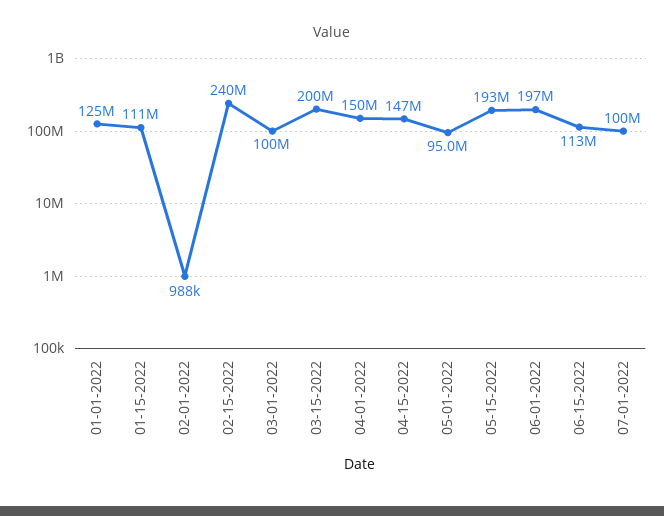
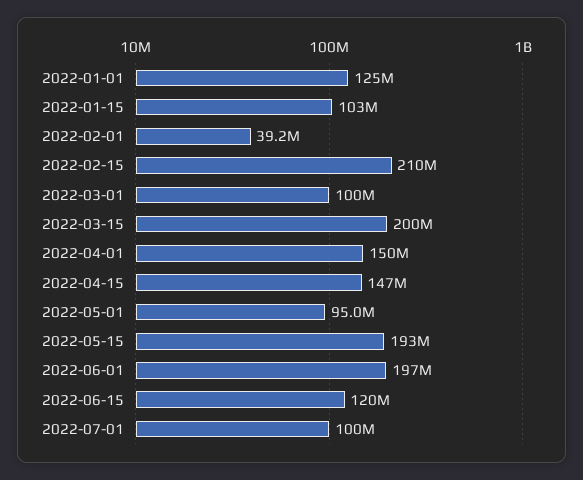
  {
    "01-01-2022": 125000000,
-   "01-15-2022": 111000000,
+   "01-15-2022": 103000000,
-   "02-01-2022": 988000,
+   "02-01-2022": 39200000,
-   "02-15-2022": 240000000,
+   "02-15-2022": 210000000,
    "03-01-2022": 100000000,
    "03-15-2022": 200000000,
    "04-01-2022": 150000000,
    "04-15-2022": 147000000,
    "05-01-2022": 95000000,
    "05-15-2022": 193000000,
    "06-01-2022": 197000000,
-   "06-15-2022": 113000000,
+   "06-15-2022": 120000000,
    "07-01-2022": 100000000
  }

